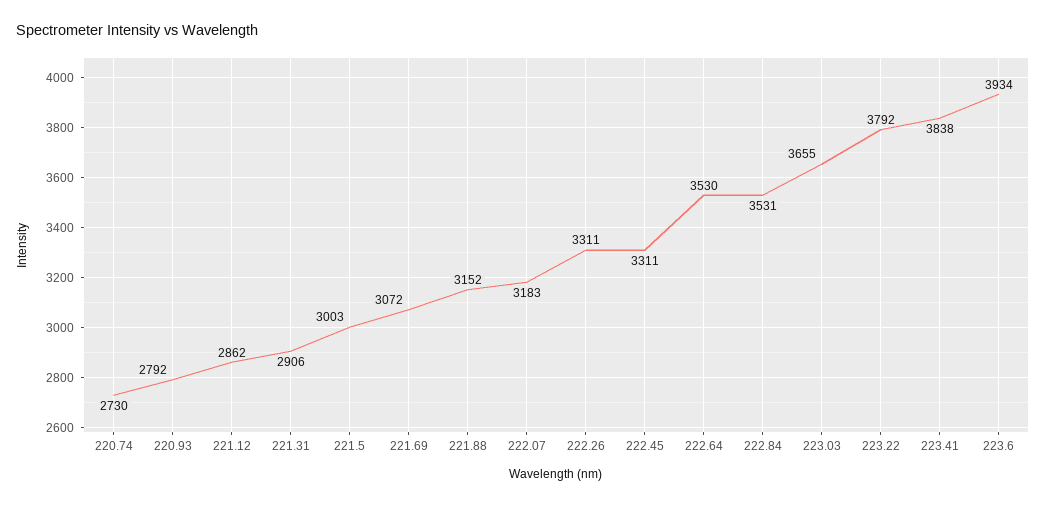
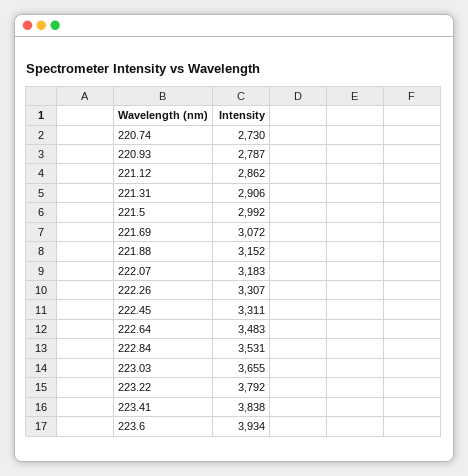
  {
    "220.74": 2730,
-   "220.93": 2792,
+   "220.93": 2787,
    "221.12": 2862,
    "221.31": 2906,
-   "221.5": 3003,
+   "221.5": 2992,
    "221.69": 3072,
    "221.88": 3152,
    "222.07": 3183,
-   "222.26": 3311,
+   "222.26": 3307,
    "222.45": 3311,
-   "222.64": 3530,
+   "222.64": 3483,
    "222.84": 3531,
    "223.03": 3655,
    "223.22": 3792,
    "223.41": 3838,
    "223.6": 3934
  }

